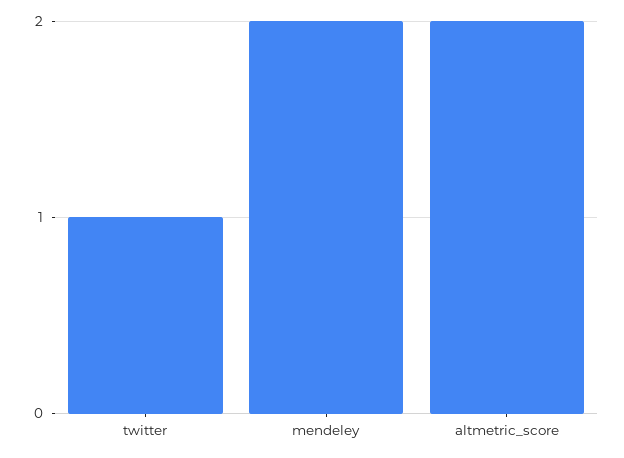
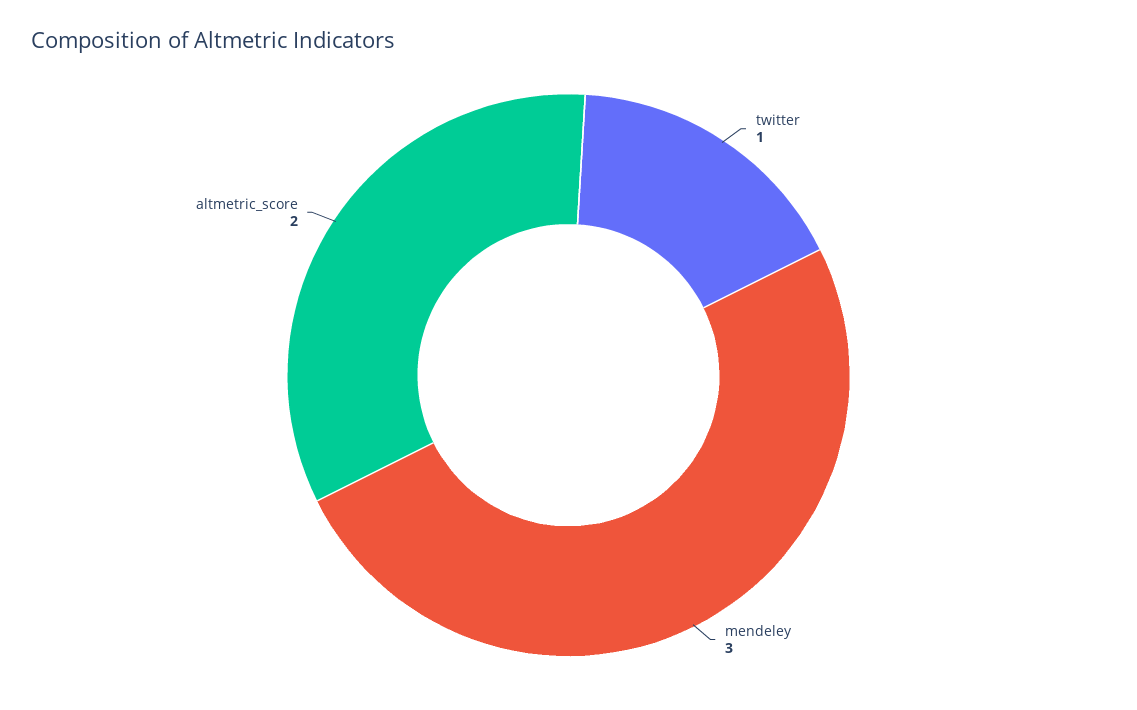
  {
    "twitter": 1,
-   "mendeley": 2,
+   "mendeley": 3,
    "altmetric_score": 2
  }

